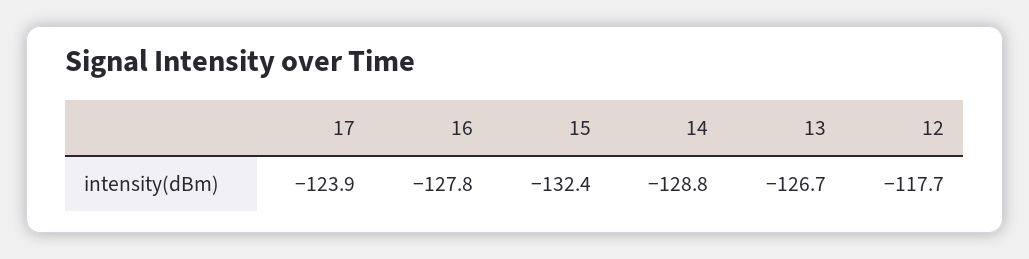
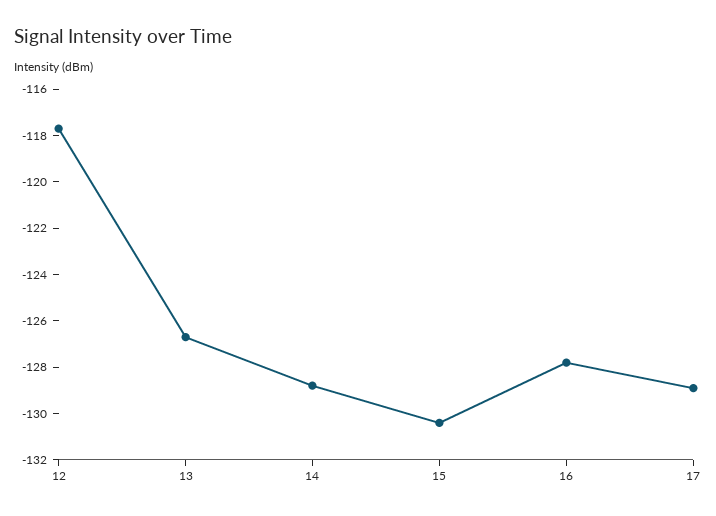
  {
-   "17": -123.9,
+   "17": -129,
    "16": -127.8,
-   "15": -132.4,
+   "15": -130.5,
    "14": -128.8,
    "13": -126.7,
    "12": -117.7
  }

